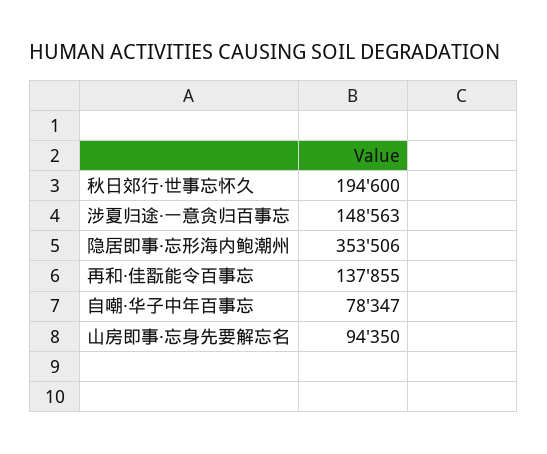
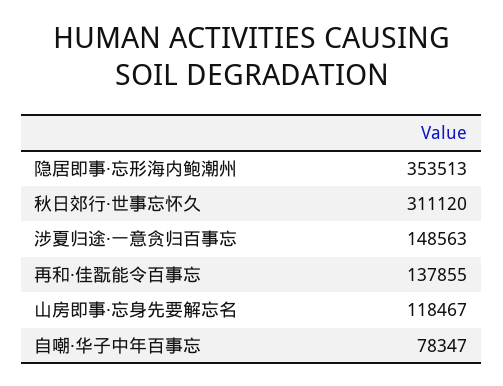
  {
-   "秋日郊行·世事忘怀久": 194600,
+   "秋日郊行·世事忘怀久": 311120,
    "涉夏归途·一意贪归百事忘": 148563,
-   "隐居即事·忘形海内鲍潮州": 353506,
+   "隐居即事·忘形海内鲍潮州": 353513,
    "再和·佳翫能令百事忘": 137855,
    "自嘲·华子中年百事忘": 78347,
-   "山房即事·忘身先要解忘名": 94350
+   "山房即事·忘身先要解忘名": 118467
  }

